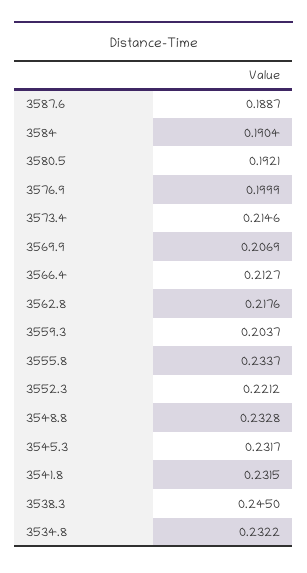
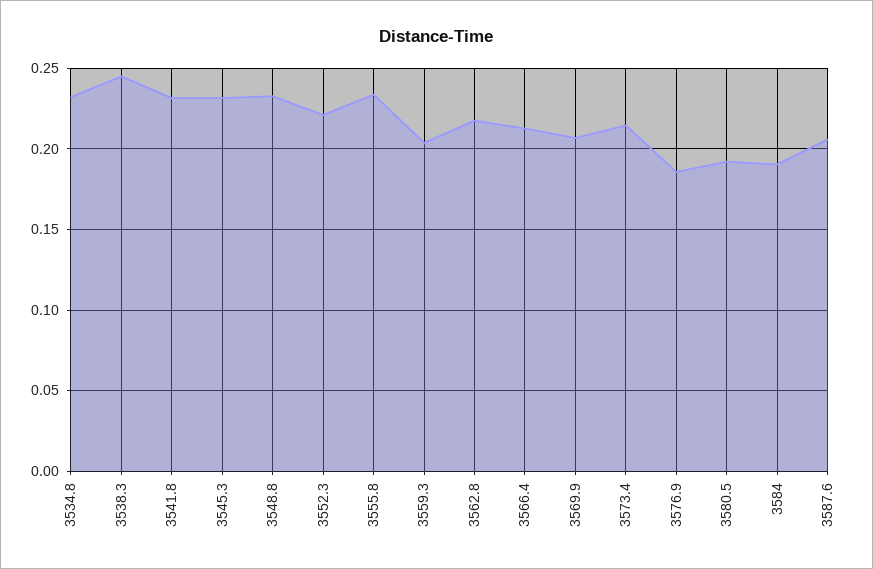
  {
-   "3587.6": 0.1887,
+   "3587.6": 0.205,
    "3584": 0.1904,
    "3580.5": 0.1921,
-   "3576.9": 0.1999,
+   "3576.9": 0.185,
    "3573.4": 0.2146,
    "3569.9": 0.2069,
    "3566.4": 0.2127,
    "3562.8": 0.2176,
    "3559.3": 0.2037,
    "3555.8": 0.2337,
    "3552.3": 0.2212,
    "3548.8": 0.2328,
    "3545.3": 0.2317,
    "3541.8": 0.2315,
    "3538.3": 0.245,
    "3534.8": 0.2322
  }

